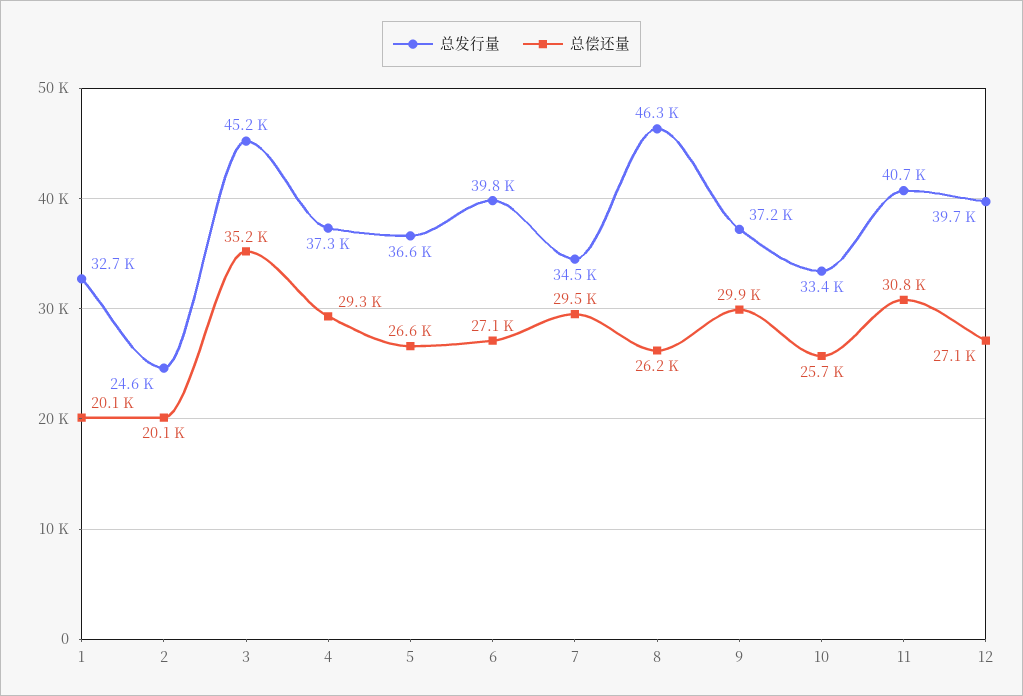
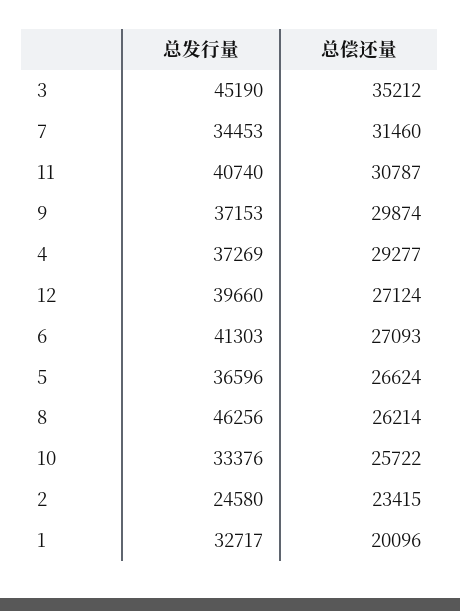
  {
    "总发行量": {
      "1": 32717,
      "2": 24580,
      "3": 45190,
      "4": 37269,
      "5": 36596,
-     "6": 39800,
+     "6": 41303,
      "7": 34453,
      "8": 46256,
      "9": 37153,
      "10": 33376,
      "11": 40740,
      "12": 39660
    },
    "总偿还量": {
      "1": 20096,
-     "2": 20100,
+     "2": 23415,
      "3": 35212,
      "4": 29277,
      "5": 26624,
      "6": 27093,
-     "7": 29500,
+     "7": 31460,
      "8": 26214,
      "9": 29874,
      "10": 25722,
      "11": 30787,
      "12": 27124
    }
  }

